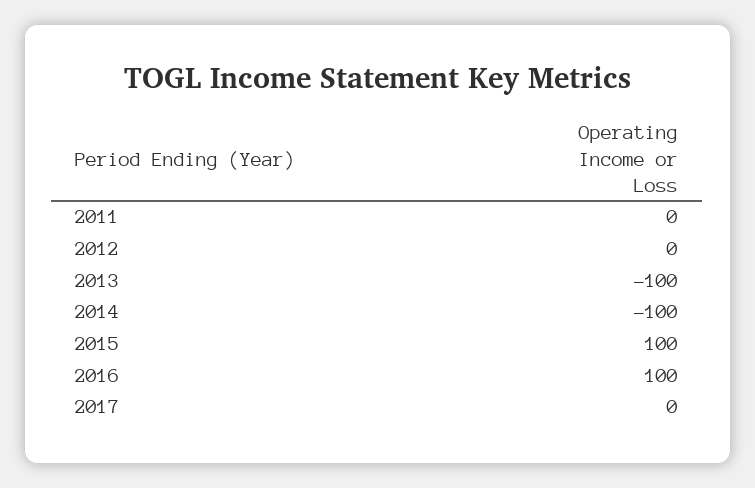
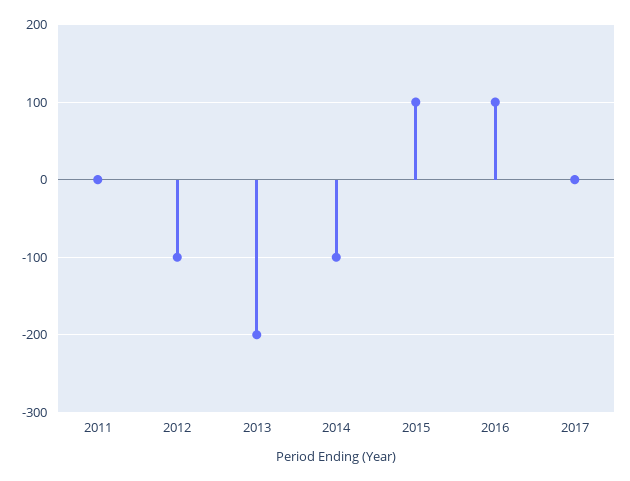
  {
    "2011": 0,
-   "2012": 0,
+   "2012": -100,
-   "2013": -100,
+   "2013": -200,
    "2014": -100,
    "2015": 100,
    "2016": 100,
    "2017": 0
  }

